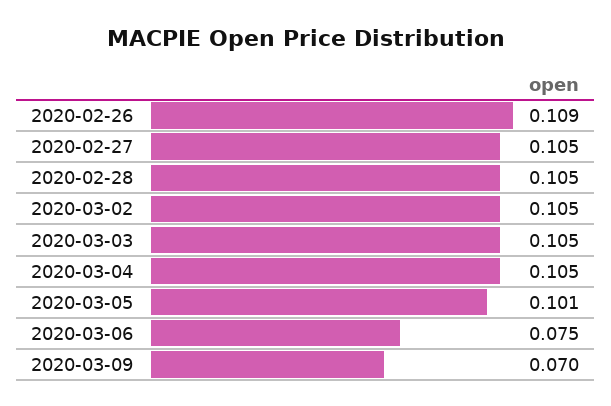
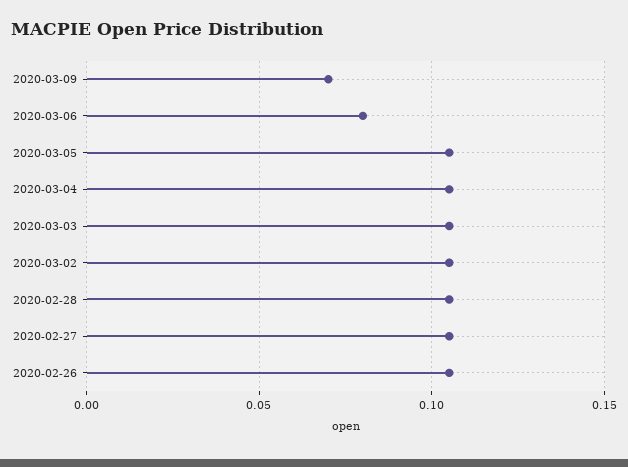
  {
-   "2020-02-26": 0.109,
+   "2020-02-26": 0.105,
    "2020-02-27": 0.105,
    "2020-02-28": 0.105,
    "2020-03-02": 0.105,
    "2020-03-03": 0.105,
    "2020-03-04": 0.105,
-   "2020-03-05": 0.101,
+   "2020-03-05": 0.105,
-   "2020-03-06": 0.075,
+   "2020-03-06": 0.08,
    "2020-03-09": 0.07
  }

